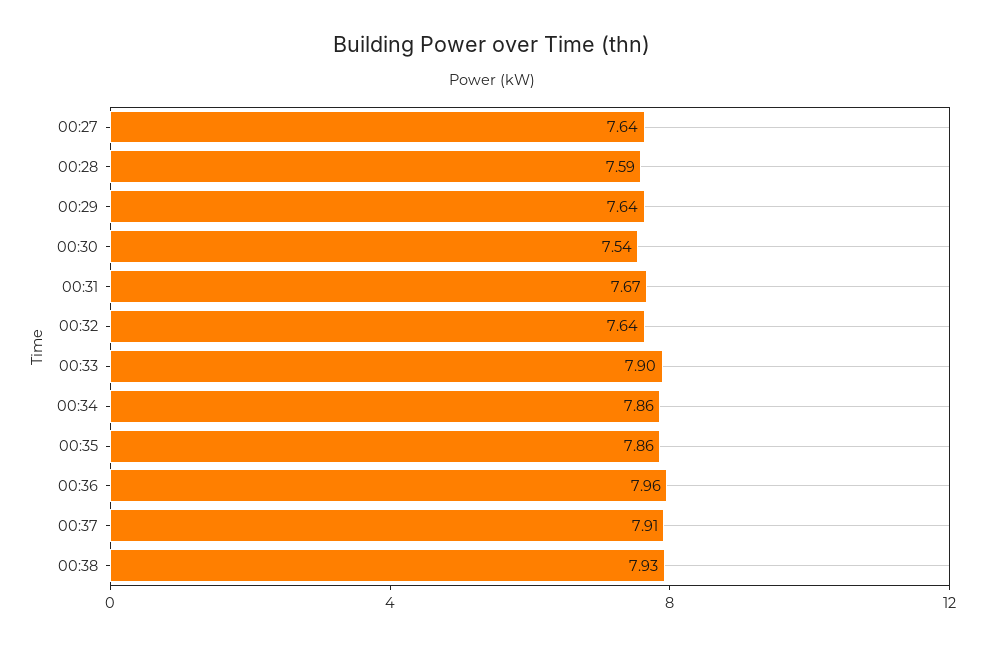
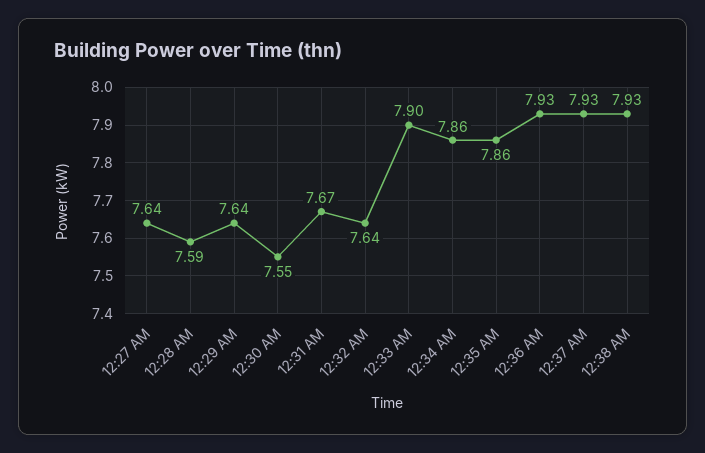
  {
    "00:27": 7.64,
    "00:28": 7.59,
    "00:29": 7.64,
-   "00:30": 7.54,
+   "00:30": 7.55,
    "00:31": 7.67,
    "00:32": 7.64,
    "00:33": 7.9,
    "00:34": 7.86,
    "00:35": 7.86,
-   "00:36": 7.96,
+   "00:36": 7.93,
-   "00:37": 7.91,
+   "00:37": 7.93,
    "00:38": 7.93
  }

